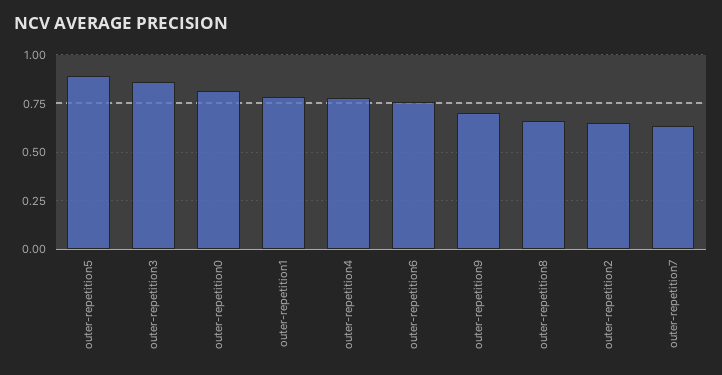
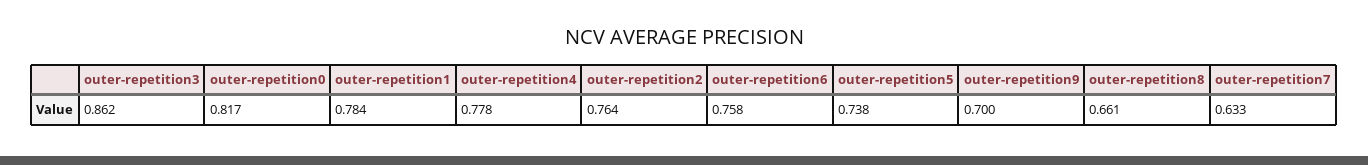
  {
-   "outer-repetition5": 0.9,
+   "outer-repetition5": 0.738,
    "outer-repetition3": 0.862,
    "outer-repetition0": 0.817,
    "outer-repetition1": 0.784,
    "outer-repetition4": 0.778,
    "outer-repetition6": 0.758,
    "outer-repetition9": 0.7,
    "outer-repetition8": 0.661,
-   "outer-repetition2": 0.65,
+   "outer-repetition2": 0.764,
    "outer-repetition7": 0.633
  }

